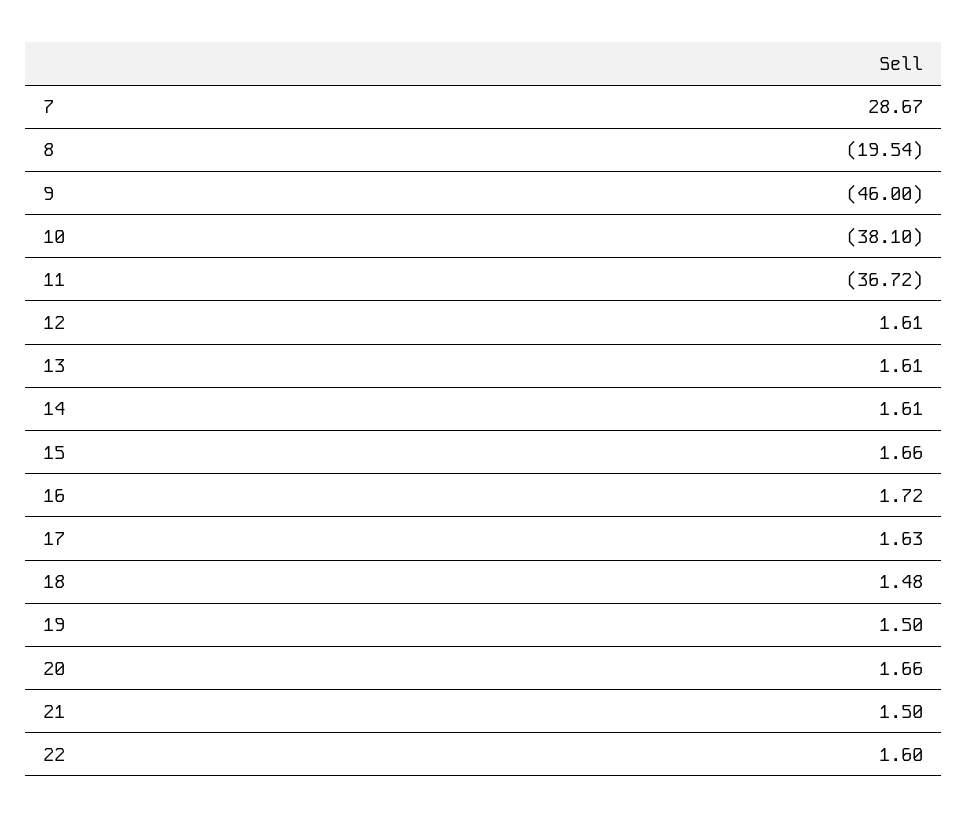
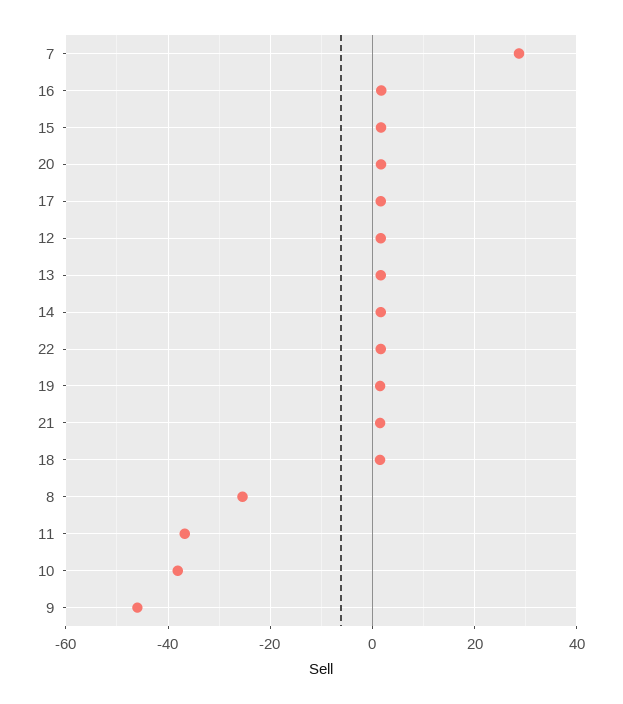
  {
    "7": 28.67,
-   "8": -19.54,
+   "8": -26,
    "9": -46,
    "10": -38.1,
    "11": -36.72,
    "12": 1.61,
    "13": 1.61,
    "14": 1.61,
    "15": 1.66,
    "16": 1.72,
    "17": 1.63,
    "18": 1.48,
    "19": 1.5,
    "20": 1.66,
    "21": 1.5,
    "22": 1.6
  }

